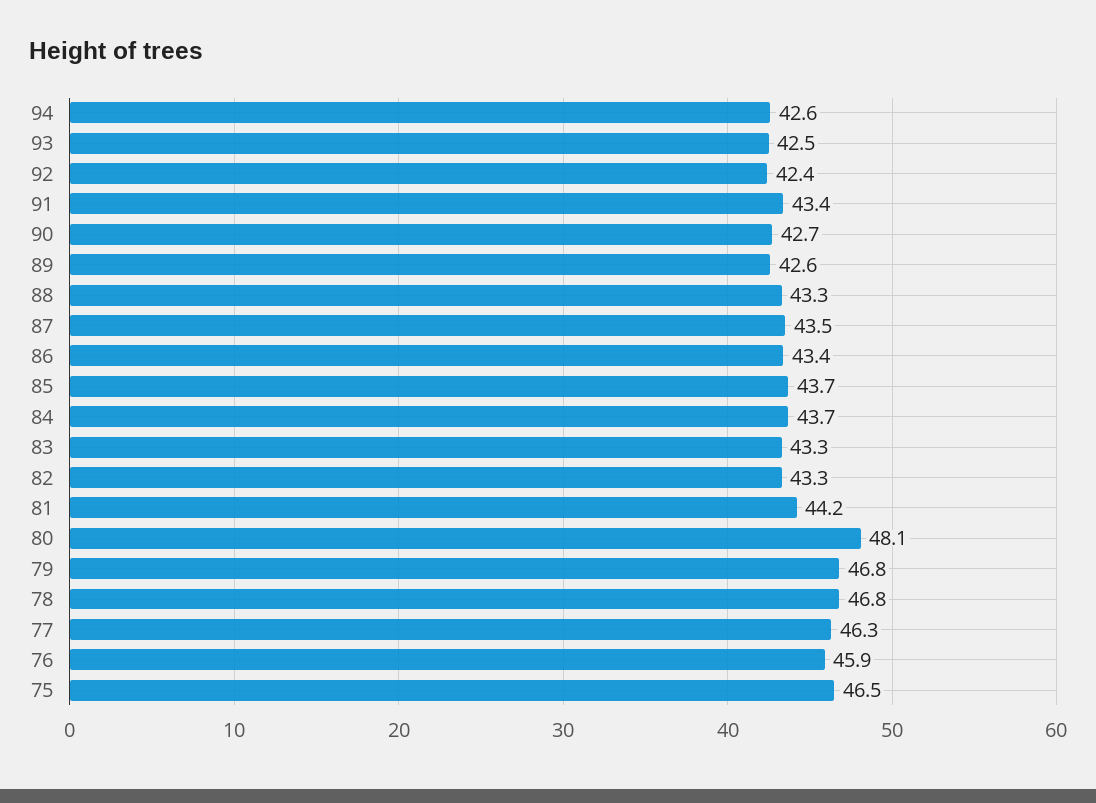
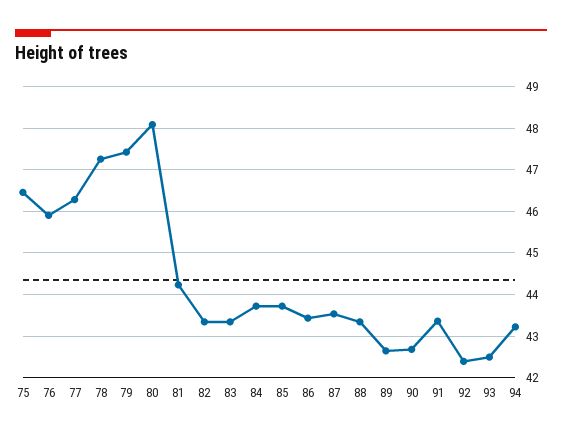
  {
-   "94": 42.6,
+   "94": 43.2,
    "93": 42.5,
    "92": 42.4,
    "91": 43.4,
    "90": 42.7,
    "89": 42.6,
    "88": 43.3,
    "87": 43.5,
    "86": 43.4,
    "85": 43.7,
    "84": 43.7,
    "83": 43.3,
    "82": 43.3,
    "81": 44.2,
    "80": 48.1,
-   "79": 46.8,
+   "79": 47.4,
-   "78": 46.8,
+   "78": 47.2,
    "77": 46.3,
    "76": 45.9,
    "75": 46.5
  }

